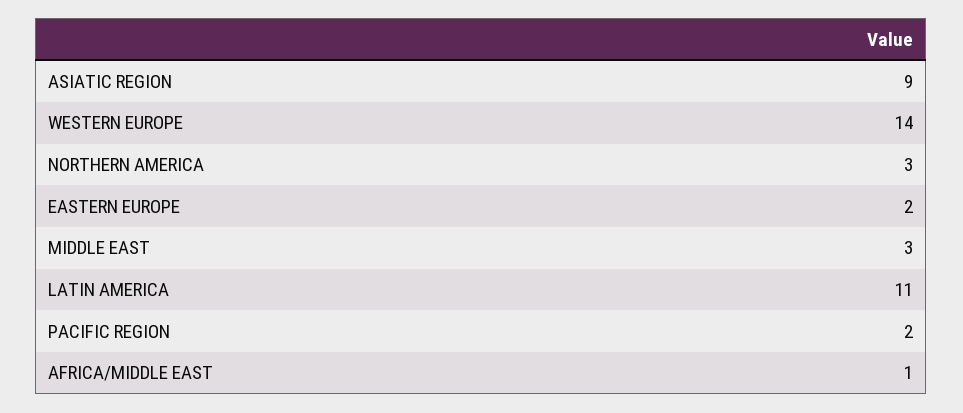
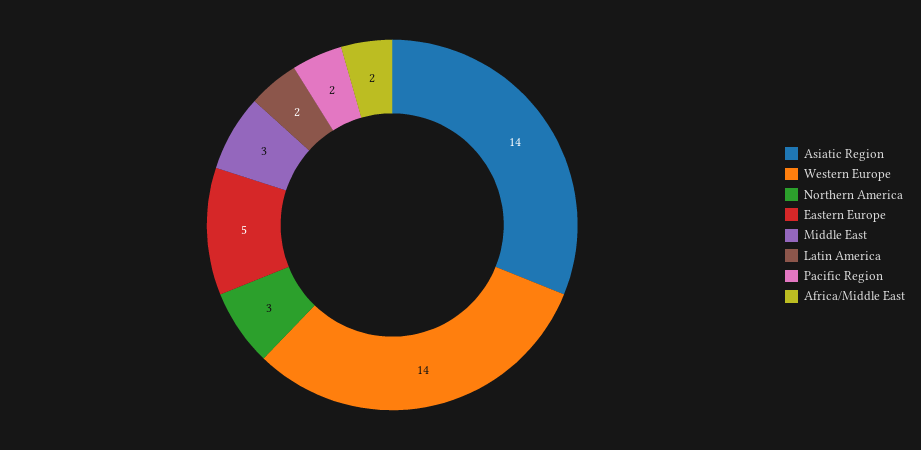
  {
-   "ASIATIC REGION": 9,
+   "ASIATIC REGION": 14,
    "WESTERN EUROPE": 14,
    "NORTHERN AMERICA": 3,
-   "EASTERN EUROPE": 2,
+   "EASTERN EUROPE": 5,
    "MIDDLE EAST": 3,
-   "LATIN AMERICA": 11,
+   "LATIN AMERICA": 2,
    "PACIFIC REGION": 2,
-   "AFRICA/MIDDLE EAST": 1
+   "AFRICA/MIDDLE EAST": 2
  }

